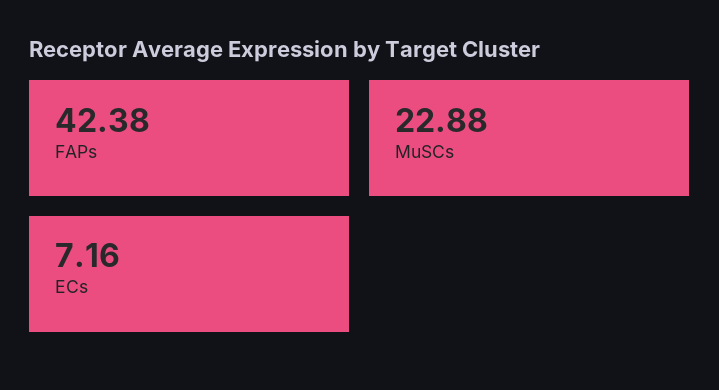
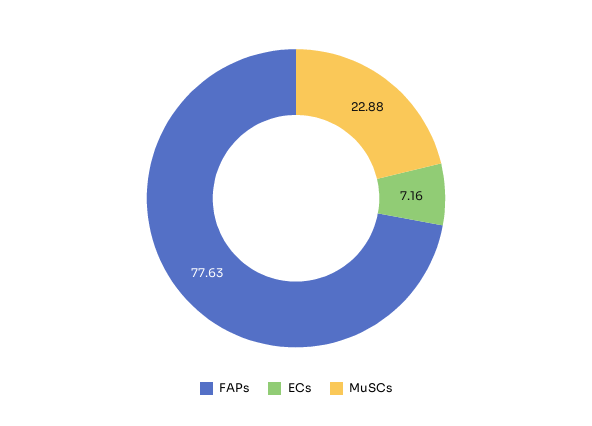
  {
-   "FAPs": 42.38,
+   "FAPs": 77.63,
    "MuSCs": 22.88,
    "ECs": 7.16
  }

